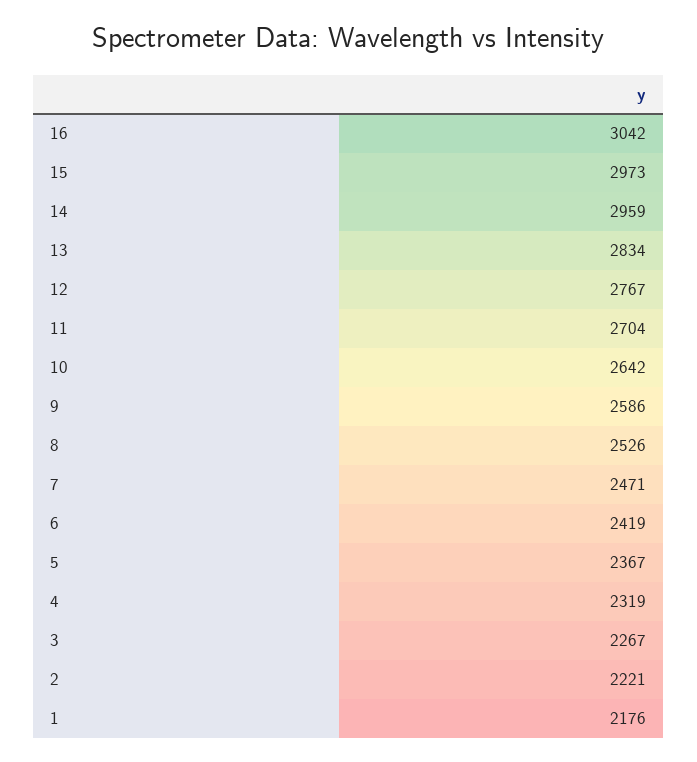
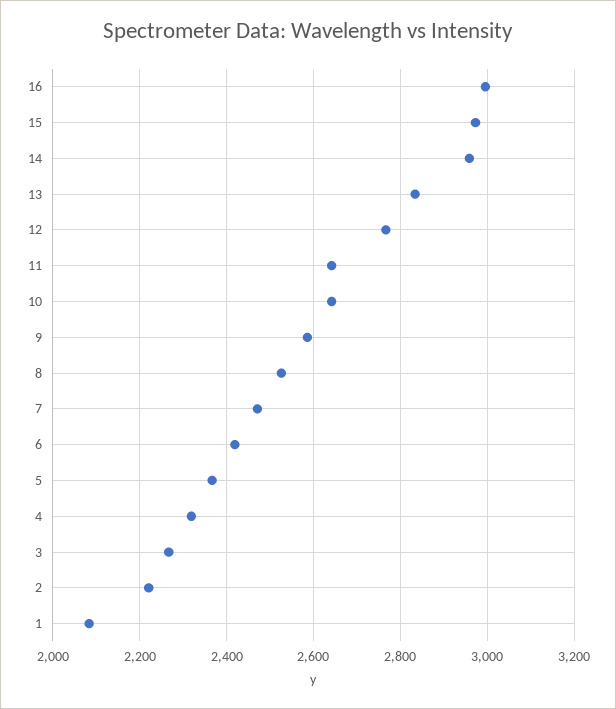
  {
-   "16": 3042,
+   "16": 3000,
    "15": 2973,
    "14": 2959,
    "13": 2834,
    "12": 2767,
-   "11": 2704,
+   "11": 2640,
    "10": 2642,
    "9": 2586,
    "8": 2526,
    "7": 2471,
    "6": 2419,
    "5": 2367,
    "4": 2319,
    "3": 2267,
    "2": 2221,
-   "1": 2176
+   "1": 2080
  }

